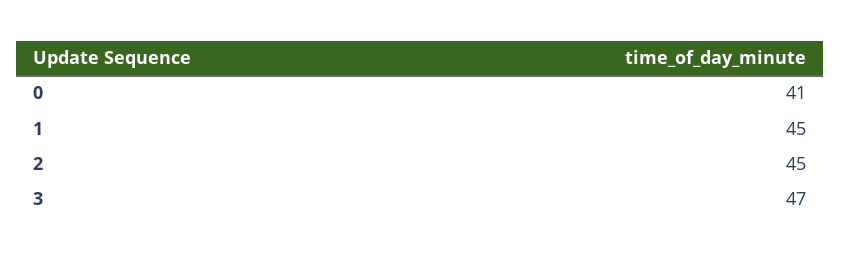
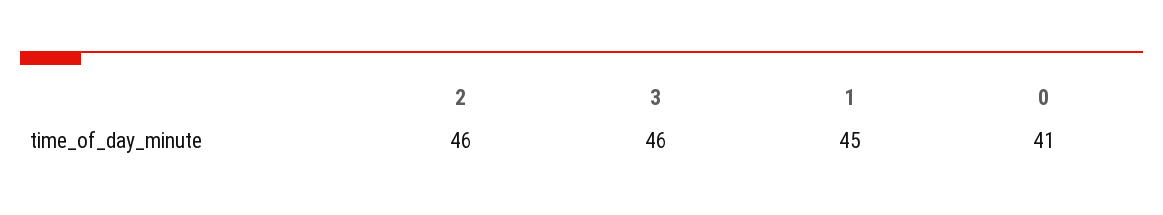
  {
    "0": 41,
    "1": 45,
-   "2": 45,
+   "2": 46,
-   "3": 47
+   "3": 46
  }

